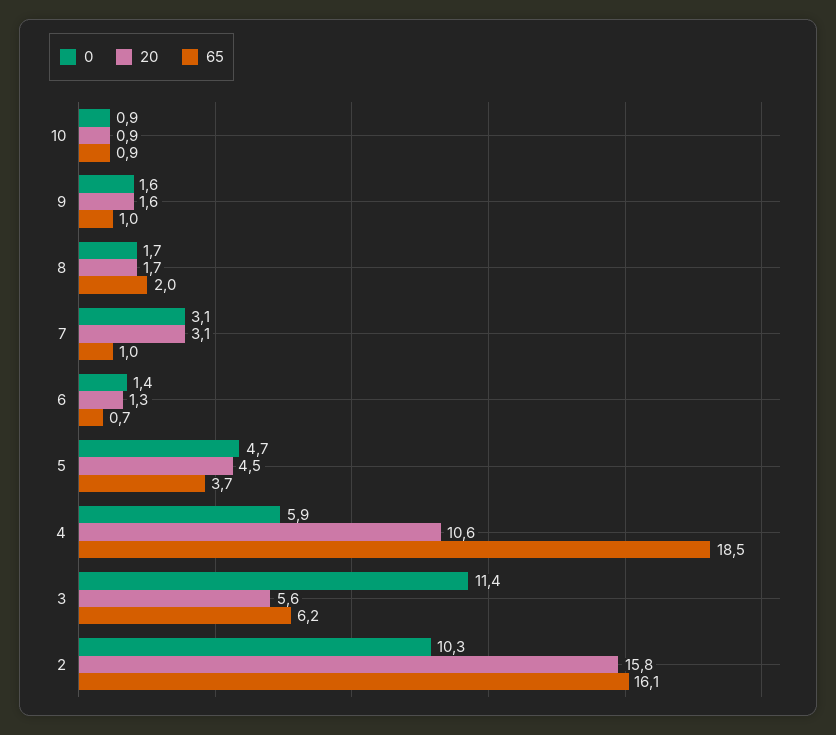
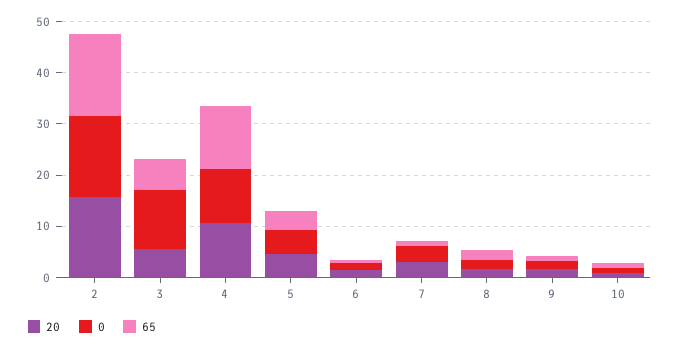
  {
    "0": {
      "10": 0.9,
      "9": 1.6,
      "8": 1.7,
      "7": 3.1,
      "6": 1.4,
      "5": 4.7,
-     "4": 5.9,
+     "4": 10,
      "3": 11.4,
-     "2": 10.3
+     "2": 16
    },
    "20": {
      "10": 0.9,
      "9": 1.6,
      "8": 1.7,
      "7": 3.1,
      "6": 1.3,
      "5": 4.5,
      "4": 10.6,
      "3": 5.6,
      "2": 15.8
    },
    "65": {
      "10": 0.9,
      "9": 1,
      "8": 2,
      "7": 1,
      "6": 0.7,
      "5": 3.7,
-     "4": 18.5,
+     "4": 12,
      "3": 6.2,
      "2": 16.1
    }
  }

